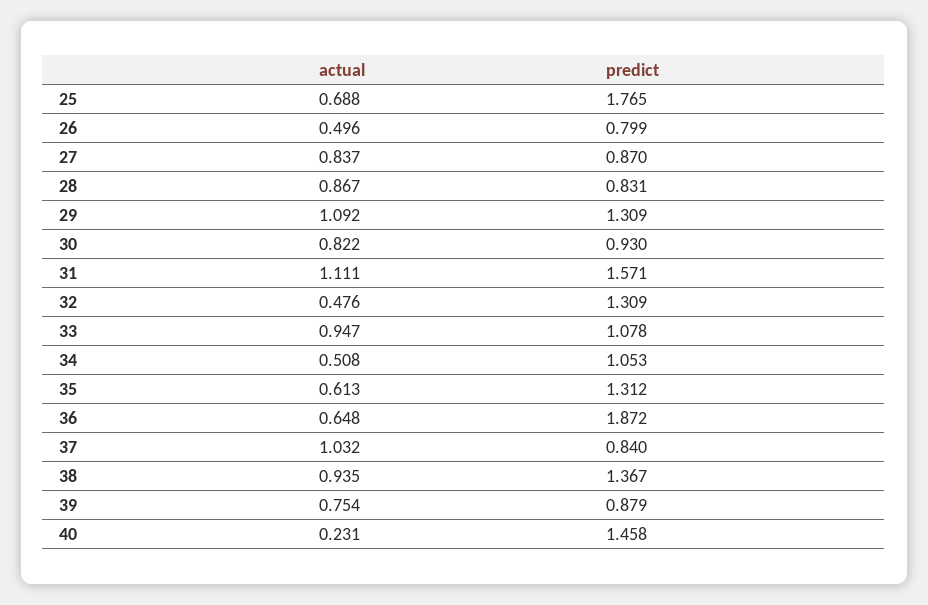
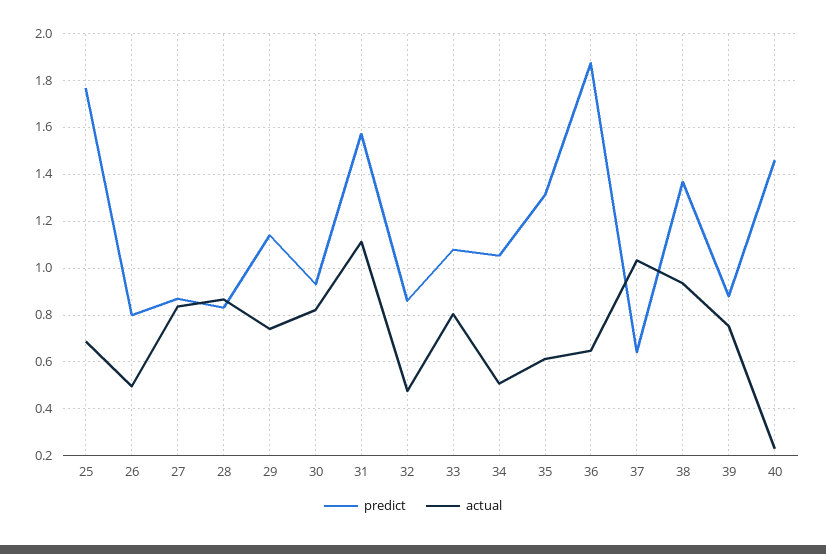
  {
    "actual": {
      "25": 0.688,
      "26": 0.496,
      "27": 0.837,
      "28": 0.867,
-     "29": 1.092,
+     "29": 0.75,
      "30": 0.822,
      "31": 1.111,
      "32": 0.476,
-     "33": 0.947,
+     "33": 0.8,
      "34": 0.508,
      "35": 0.613,
      "36": 0.648,
      "37": 1.032,
      "38": 0.935,
      "39": 0.754,
      "40": 0.231
    },
    "predict": {
      "25": 1.765,
      "26": 0.799,
      "27": 0.87,
      "28": 0.831,
-     "29": 1.309,
+     "29": 1.15,
      "30": 0.93,
      "31": 1.571,
-     "32": 1.309,
+     "32": 0.85,
      "33": 1.078,
      "34": 1.053,
      "35": 1.312,
      "36": 1.872,
-     "37": 0.84,
+     "37": 0.65,
      "38": 1.367,
      "39": 0.879,
      "40": 1.458
    }
  }

